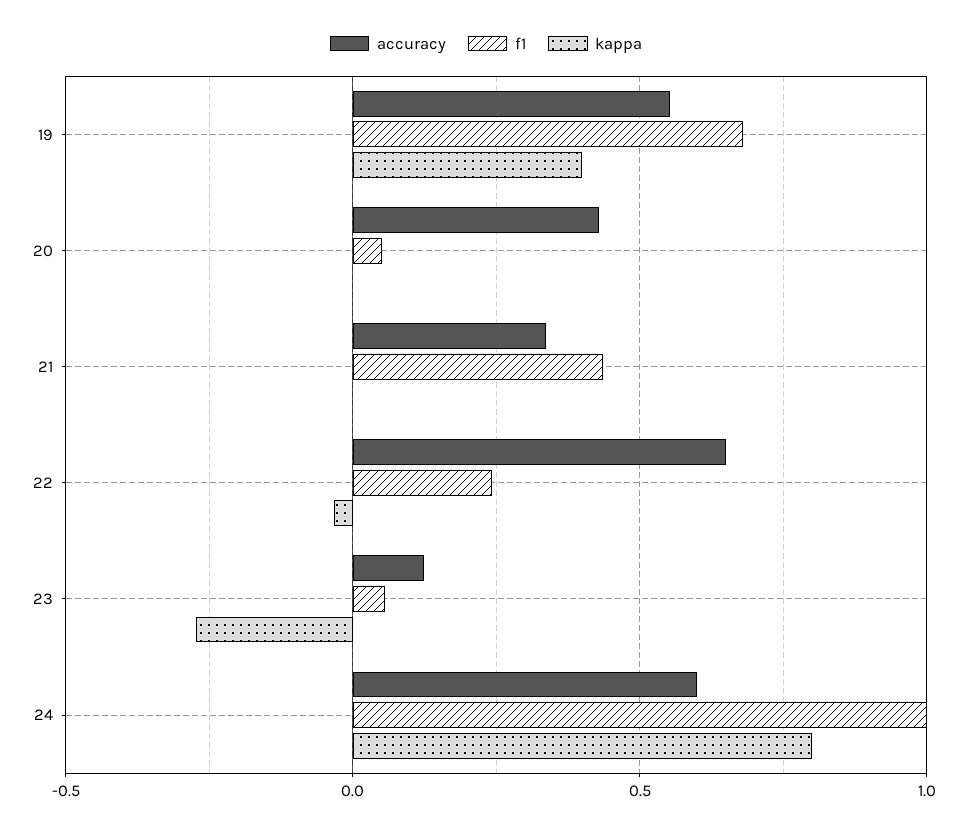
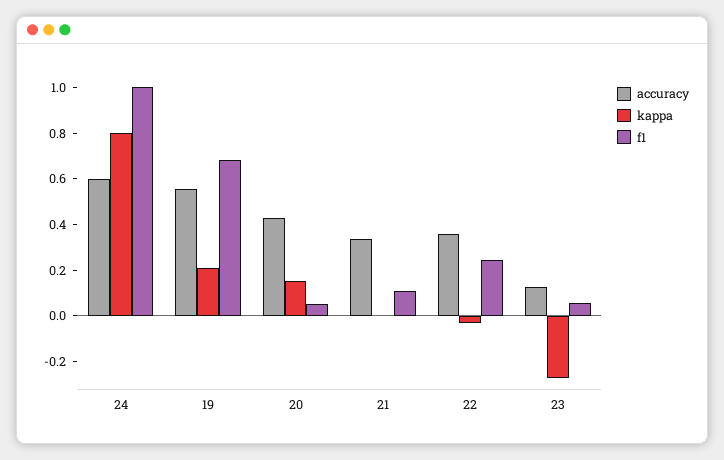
  {
    "accuracy": {
      "19": 0.55,
      "20": 0.45,
      "21": 0.35,
-     "22": 0.65,
+     "22": 0.35,
      "23": 0.15,
      "24": 0.6
    },
    "f1": {
      "19": 0.7,
      "20": 0.05,
-     "21": 0.45,
+     "21": 0.1,
      "22": 0.25,
      "23": 0.05,
      "24": 1
    },
    "kappa": {
-     "19": 0.4,
+     "19": 0.2,
-     "20": 0,
+     "20": 0.15,
      "21": 0,
      "22": -0.05,
      "23": -0.25,
      "24": 0.8
    }
  }

